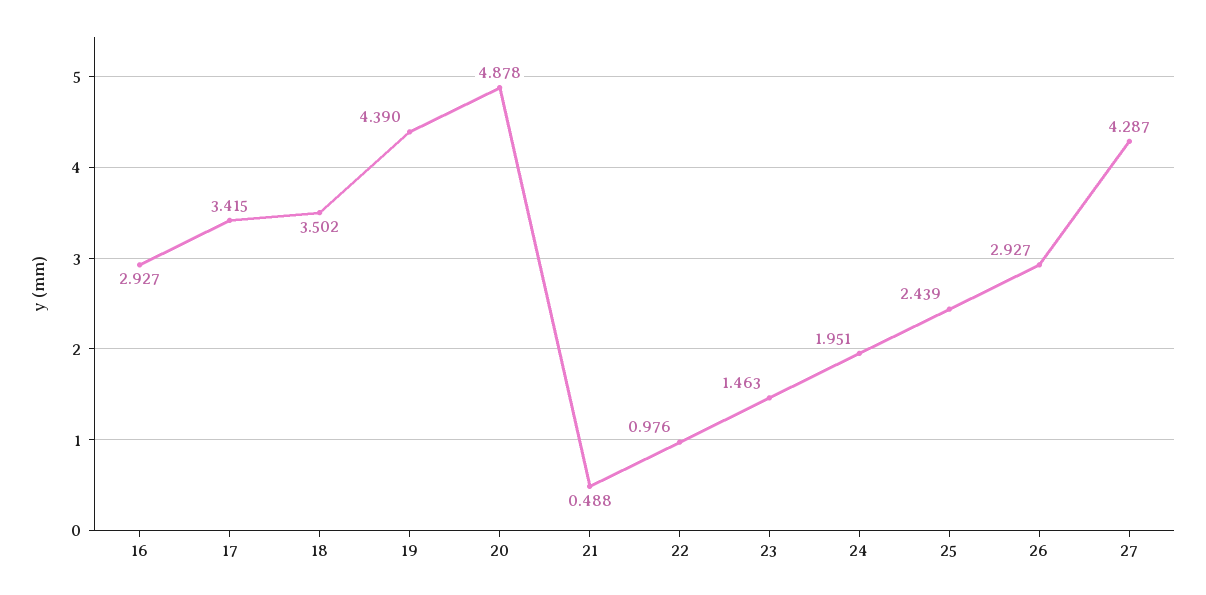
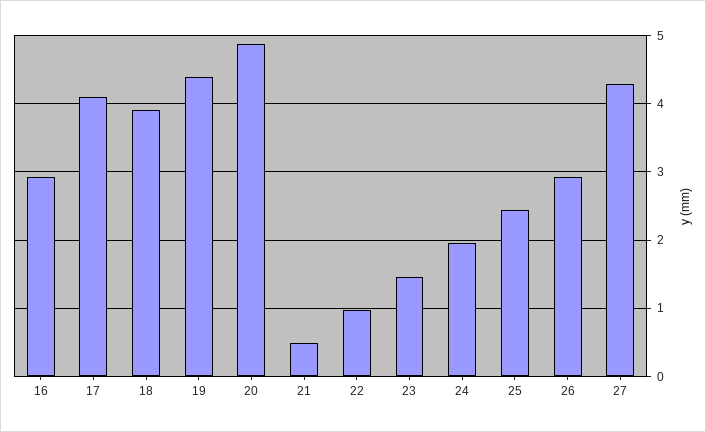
  {
    "16": 2.927,
-   "17": 3.415,
+   "17": 4.1,
-   "18": 3.502,
+   "18": 3.9,
    "19": 4.39,
    "20": 4.878,
    "21": 0.488,
    "22": 0.976,
    "23": 1.463,
    "24": 1.951,
    "25": 2.439,
    "26": 2.927,
    "27": 4.287
  }

